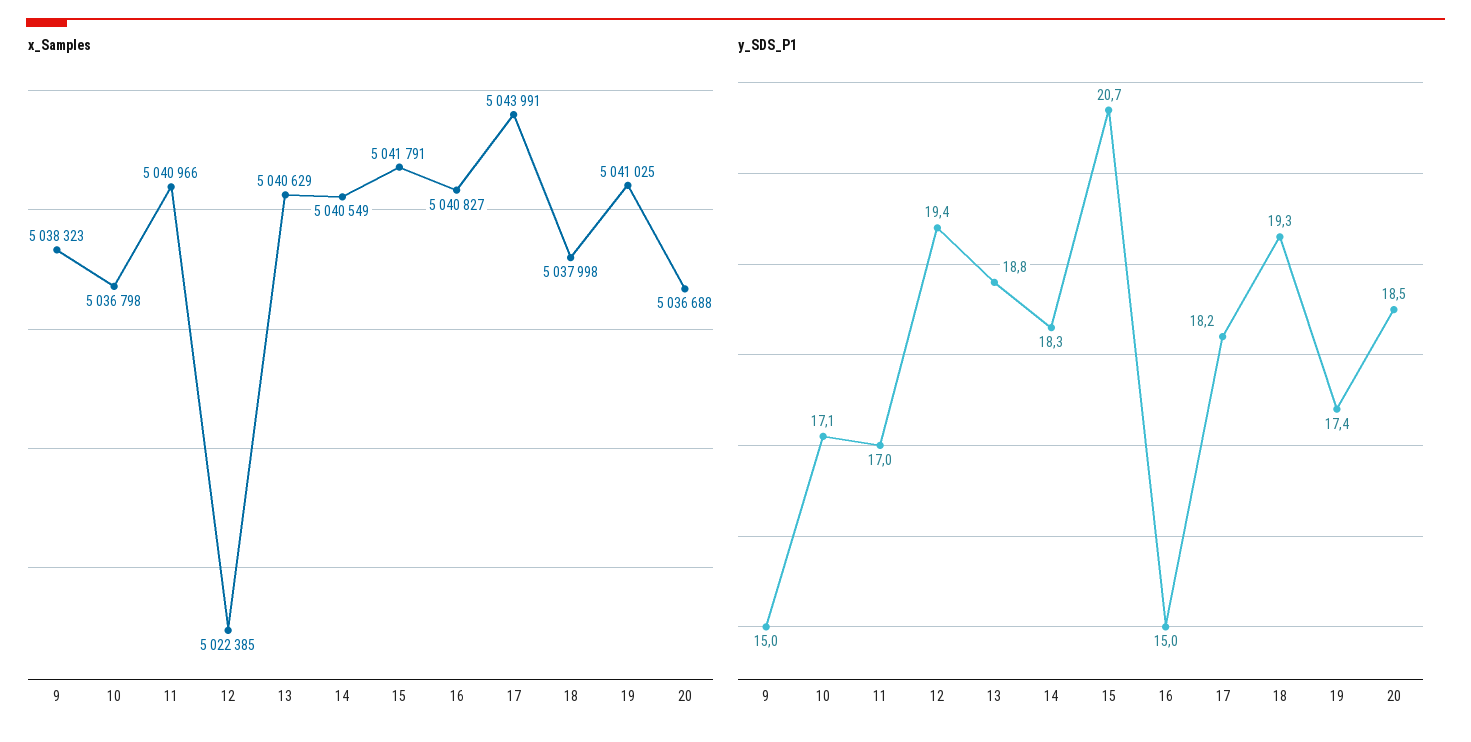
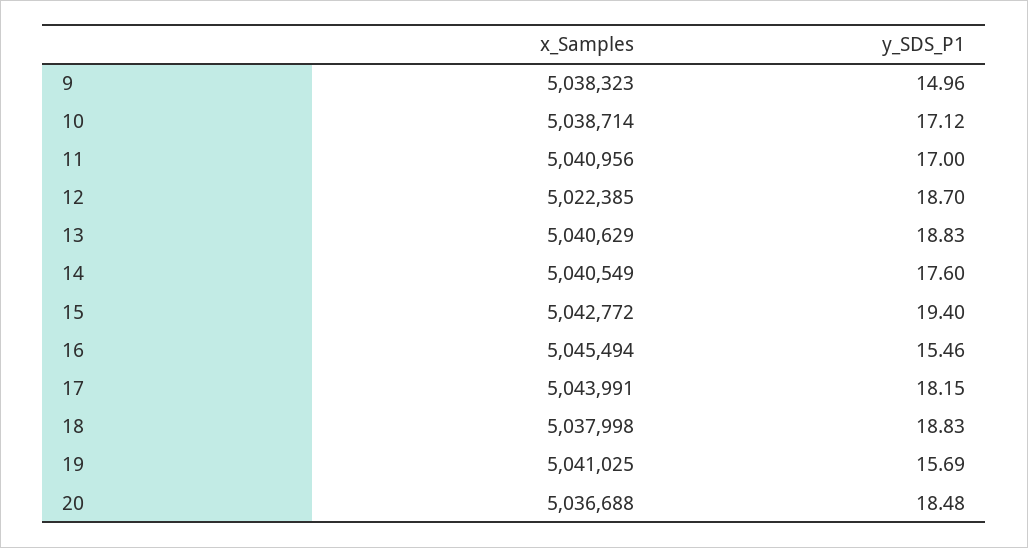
  {
    "x_Samples": {
      "9": 5038323,
-     "10": 5036798,
+     "10": 5038714,
-     "11": 5040966,
+     "11": 5040956,
      "12": 5022385,
      "13": 5040629,
      "14": 5040549,
-     "15": 5041791,
+     "15": 5042772,
-     "16": 5040827,
+     "16": 5045494,
      "17": 5043991,
      "18": 5037998,
      "19": 5041025,
      "20": 5036688
    },
    "y_SDS_P1": {
      "9": 14.96,
      "10": 17.12,
      "11": 17,
-     "12": 19.4,
+     "12": 18.7,
      "13": 18.83,
-     "14": 18.3,
+     "14": 17.6,
-     "15": 20.7,
+     "15": 19.4,
-     "16": 15,
+     "16": 15.46,
      "17": 18.15,
-     "18": 19.3,
+     "18": 18.83,
-     "19": 17.4,
+     "19": 15.69,
      "20": 18.48
    }
  }

